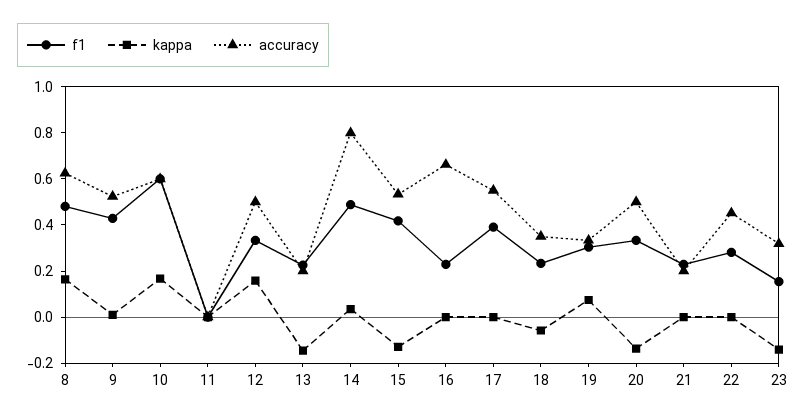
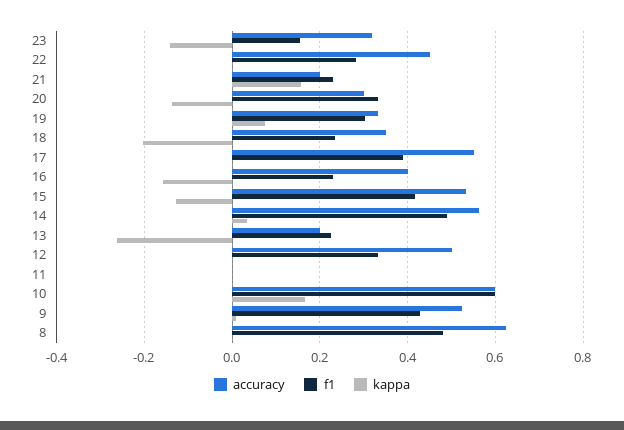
  {
    "f1": {
      "8": 0.48,
      "9": 0.42,
      "10": 0.6,
      "11": 0,
      "12": 0.34,
      "13": 0.22,
      "14": 0.48,
      "15": 0.42,
      "16": 0.22,
      "17": 0.4,
      "18": 0.24,
      "19": 0.3,
      "20": 0.34,
      "21": 0.22,
      "22": 0.28,
      "23": 0.16
    },
    "kappa": {
-     "8": 0.15,
+     "8": 0,
      "9": 0,
      "10": 0.16,
      "11": 0,
-     "12": 0.15,
+     "12": 0,
-     "13": -0.15,
+     "13": -0.26,
      "14": 0.04,
      "15": -0.12,
-     "16": 0,
+     "16": -0.16,
      "17": 0,
-     "18": -0.05,
+     "18": -0.2,
      "19": 0.08,
      "20": -0.14,
-     "21": 0,
+     "21": 0.16,
      "22": 0,
      "23": -0.14
    },
    "accuracy": {
      "8": 0.62,
      "9": 0.52,
      "10": 0.6,
      "11": 0,
      "12": 0.5,
      "13": 0.2,
-     "14": 0.8,
+     "14": 0.56,
      "15": 0.54,
-     "16": 0.65,
+     "16": 0.4,
      "17": 0.56,
      "18": 0.36,
      "19": 0.34,
-     "20": 0.5,
+     "20": 0.3,
      "21": 0.2,
      "22": 0.46,
      "23": 0.32
    }
  }

